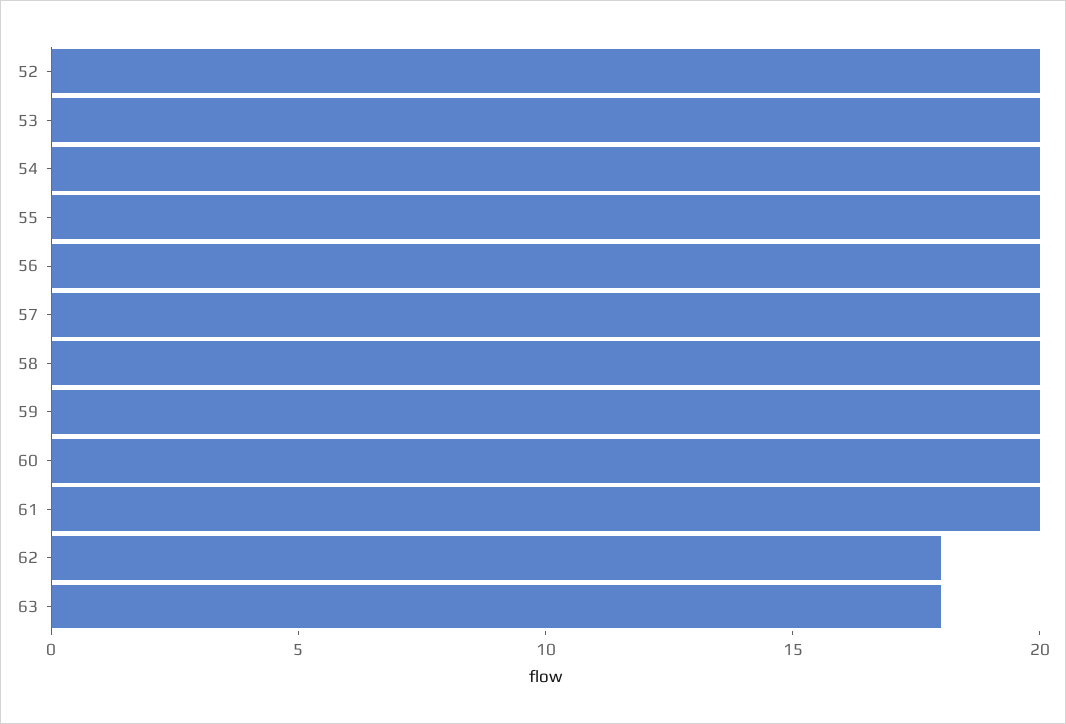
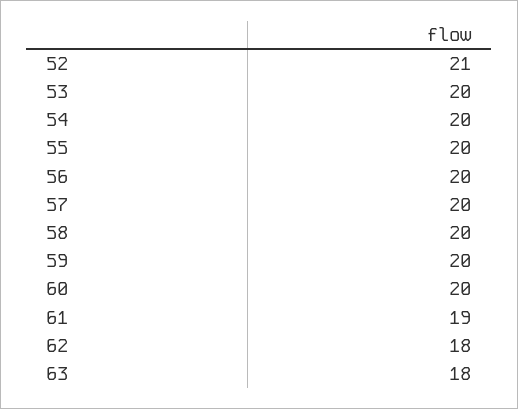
  {
-   "52": 20,
+   "52": 21,
    "53": 20,
    "54": 20,
    "55": 20,
    "56": 20,
    "57": 20,
    "58": 20,
    "59": 20,
    "60": 20,
-   "61": 20,
+   "61": 19,
    "62": 18,
    "63": 18
  }

